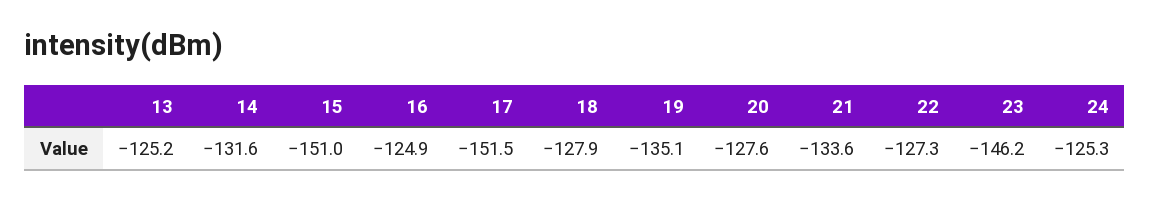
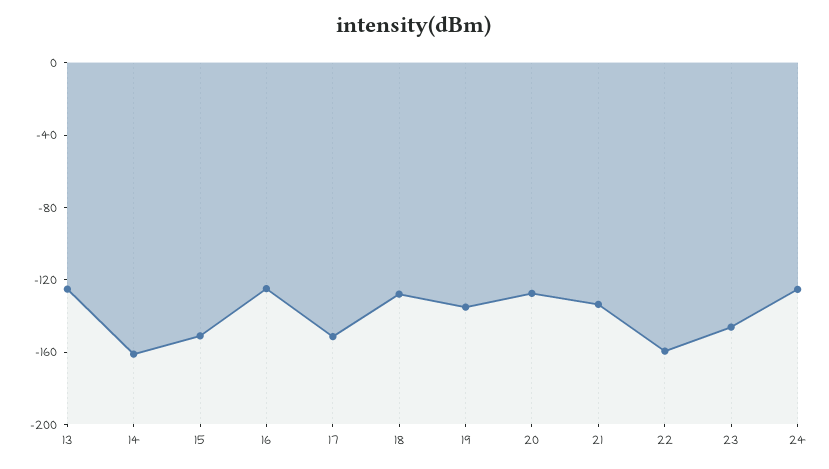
  {
    "13": -125.2,
-   "14": -131.6,
+   "14": -160,
    "15": -151,
    "16": -124.9,
    "17": -151.5,
    "18": -127.9,
    "19": -135.1,
    "20": -127.6,
    "21": -133.6,
-   "22": -127.3,
+   "22": -160,
    "23": -146.2,
    "24": -125.3
  }

